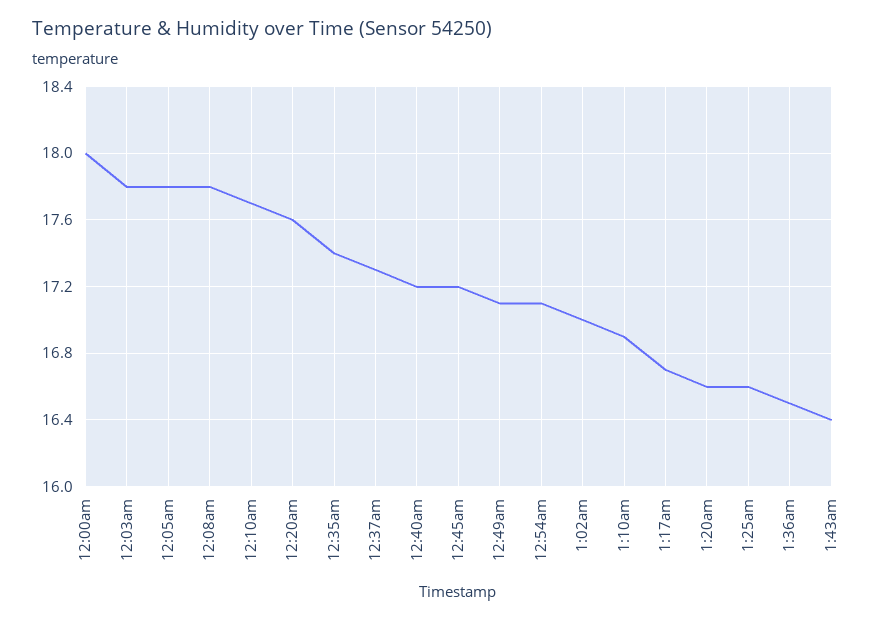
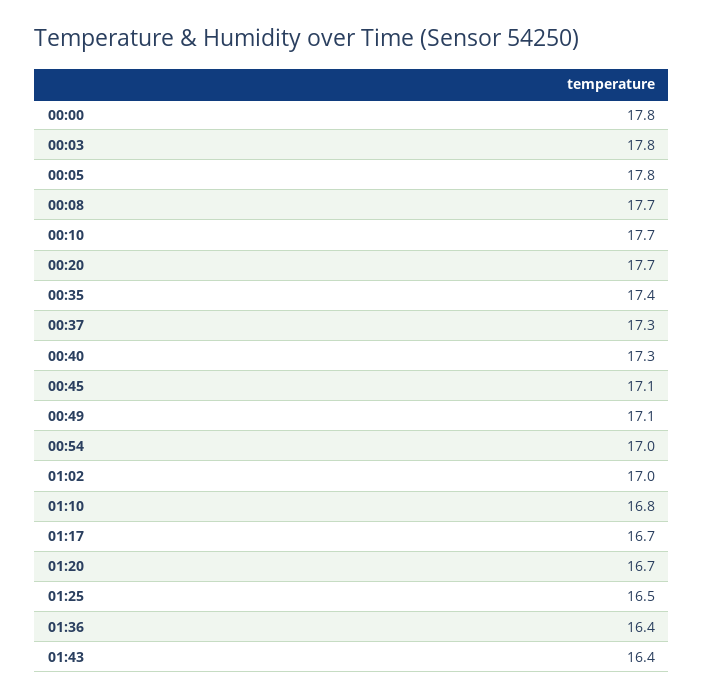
  {
-   "12:00am": 18,
+   "12:00am": 17.8,
    "12:03am": 17.8,
    "12:05am": 17.8,
-   "12:08am": 17.8,
+   "12:08am": 17.7,
    "12:10am": 17.7,
-   "12:20am": 17.6,
+   "12:20am": 17.7,
    "12:35am": 17.4,
    "12:37am": 17.3,
-   "12:40am": 17.2,
+   "12:40am": 17.3,
-   "12:45am": 17.2,
+   "12:45am": 17.1,
    "12:49am": 17.1,
-   "12:54am": 17.1,
+   "12:54am": 17,
    "1:02am": 17,
-   "1:10am": 16.9,
+   "1:10am": 16.8,
    "1:17am": 16.7,
-   "1:20am": 16.6,
+   "1:20am": 16.7,
-   "1:25am": 16.6,
+   "1:25am": 16.5,
-   "1:36am": 16.5,
+   "1:36am": 16.4,
    "1:43am": 16.4
  }

